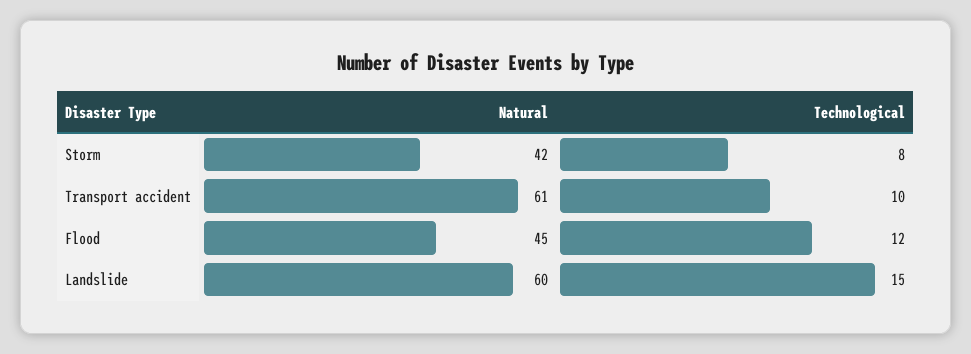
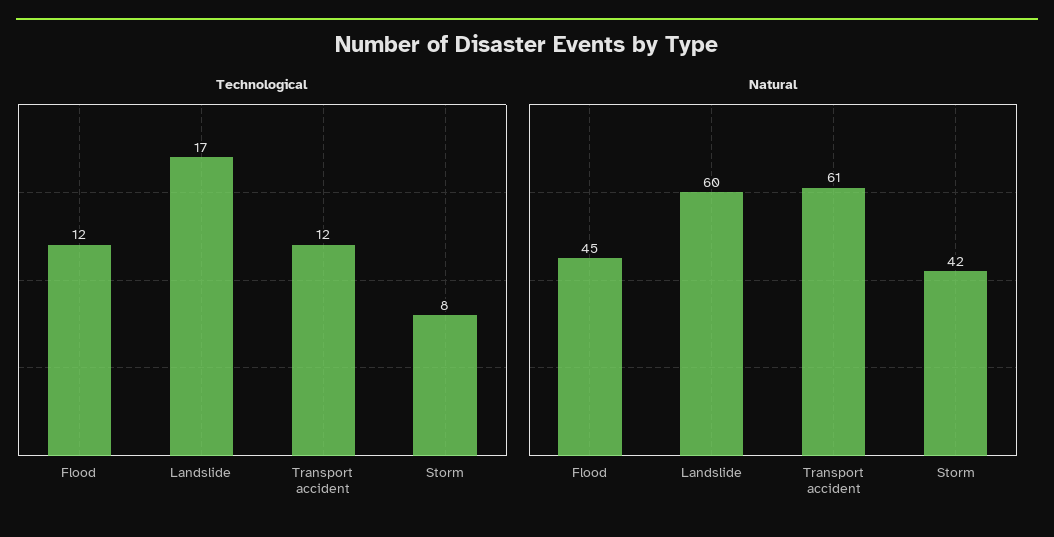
  {
    "Natural": {
      "Storm": 42,
      "Transport accident": 61,
      "Flood": 45,
      "Landslide": 60
    },
    "Technological": {
      "Storm": 8,
-     "Transport accident": 10,
+     "Transport accident": 12,
      "Flood": 12,
-     "Landslide": 15
+     "Landslide": 17
    }
  }

